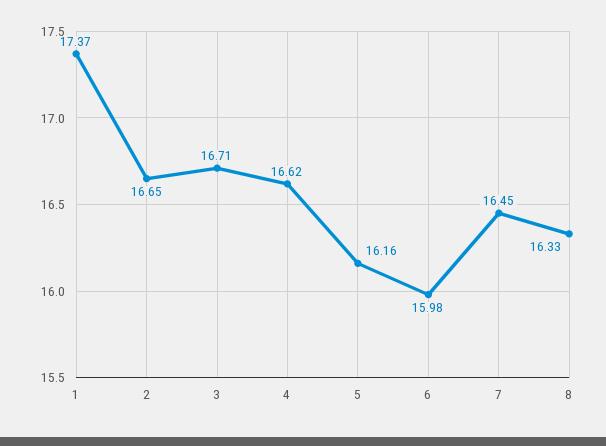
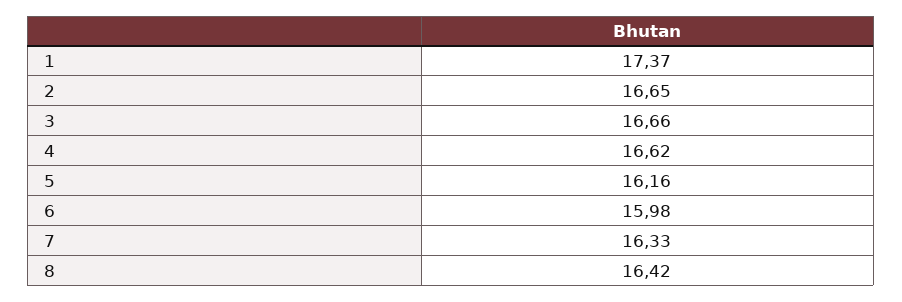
  {
    "1": 17.37,
    "2": 16.65,
-   "3": 16.71,
+   "3": 16.66,
    "4": 16.62,
    "5": 16.16,
    "6": 15.98,
-   "7": 16.45,
+   "7": 16.33,
-   "8": 16.33
+   "8": 16.42
  }

